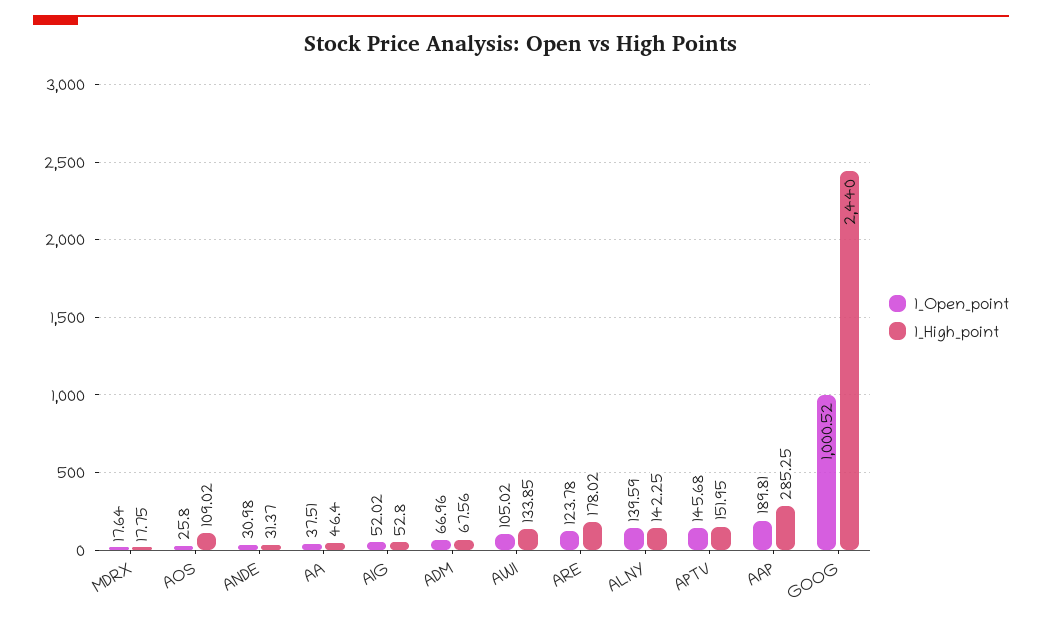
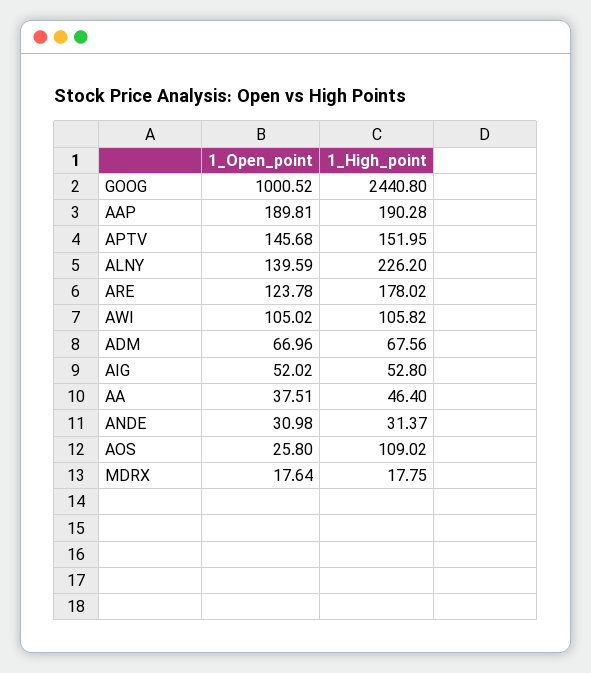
  {
    "1_Open_point": {
      "MDRX": 17.64,
      "AOS": 25.8,
      "ANDE": 30.98,
      "AA": 37.51,
      "AIG": 52.02,
      "ADM": 66.96,
      "AWI": 105.02,
      "ARE": 123.78,
      "ALNY": 139.59,
      "APTV": 145.68,
      "AAP": 189.81,
      "GOOG": 1000.52
    },
    "1_High_point": {
      "MDRX": 17.75,
      "AOS": 109.02,
      "ANDE": 31.37,
      "AA": 46.4,
      "AIG": 52.8,
      "ADM": 67.56,
-     "AWI": 133.85,
+     "AWI": 105.82,
      "ARE": 178.02,
-     "ALNY": 142.25,
+     "ALNY": 226.2,
      "APTV": 151.95,
-     "AAP": 285.25,
+     "AAP": 190.28,
-     "GOOG": 2440
+     "GOOG": 2440.8
    }
  }

